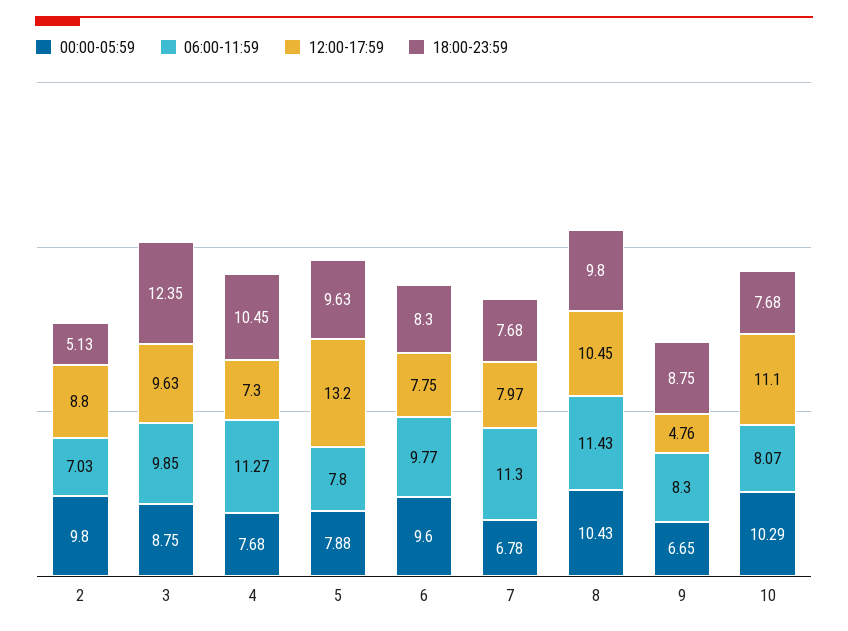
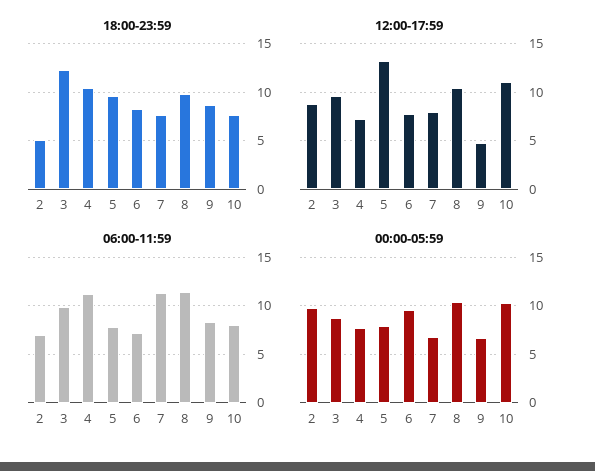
  {
    "00:00-05:59": {
      "2": 9.8,
      "3": 8.75,
      "4": 7.68,
      "5": 7.88,
      "6": 9.6,
      "7": 6.78,
      "8": 10.43,
      "9": 6.65,
      "10": 10.29
    },
    "06:00-11:59": {
      "2": 7.03,
      "3": 9.85,
      "4": 11.27,
      "5": 7.8,
-     "6": 9.77,
+     "6": 7,
      "7": 11.3,
      "8": 11.43,
      "9": 8.3,
      "10": 8.07
    },
    "12:00-17:59": {
      "2": 8.8,
      "3": 9.63,
      "4": 7.3,
      "5": 13.2,
      "6": 7.75,
      "7": 7.97,
      "8": 10.45,
      "9": 4.76,
      "10": 11.1
    },
    "18:00-23:59": {
      "2": 5.13,
      "3": 12.35,
      "4": 10.45,
      "5": 9.63,
      "6": 8.3,
      "7": 7.68,
      "8": 9.8,
      "9": 8.75,
      "10": 7.68
    }
  }

